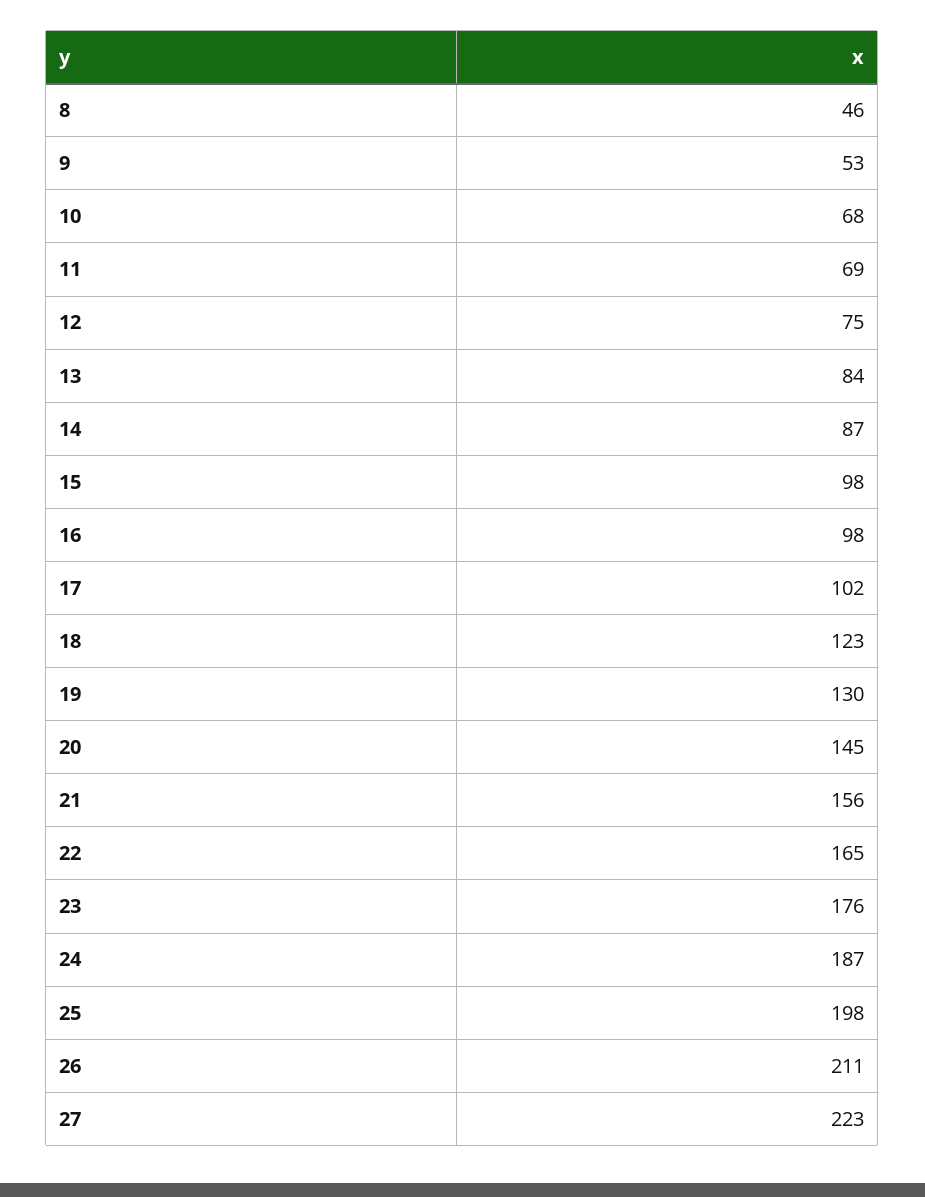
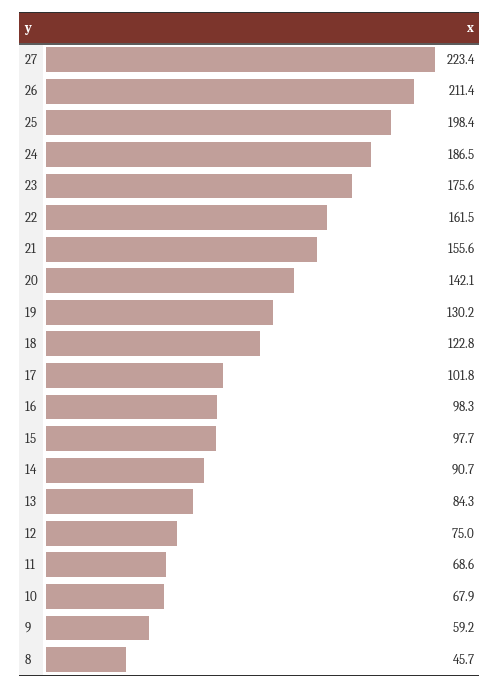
  {
    "8": 45.7,
-   "9": 53,
+   "9": 59.2,
    "10": 67.9,
    "11": 68.6,
    "12": 75,
    "13": 84.3,
-   "14": 87,
+   "14": 90.7,
    "15": 97.7,
    "16": 98.3,
    "17": 101.8,
    "18": 122.8,
    "19": 130.2,
-   "20": 145,
+   "20": 142.1,
    "21": 155.6,
-   "22": 165,
+   "22": 161.5,
    "23": 175.6,
    "24": 186.5,
    "25": 198.4,
    "26": 211.4,
    "27": 223.4
  }

